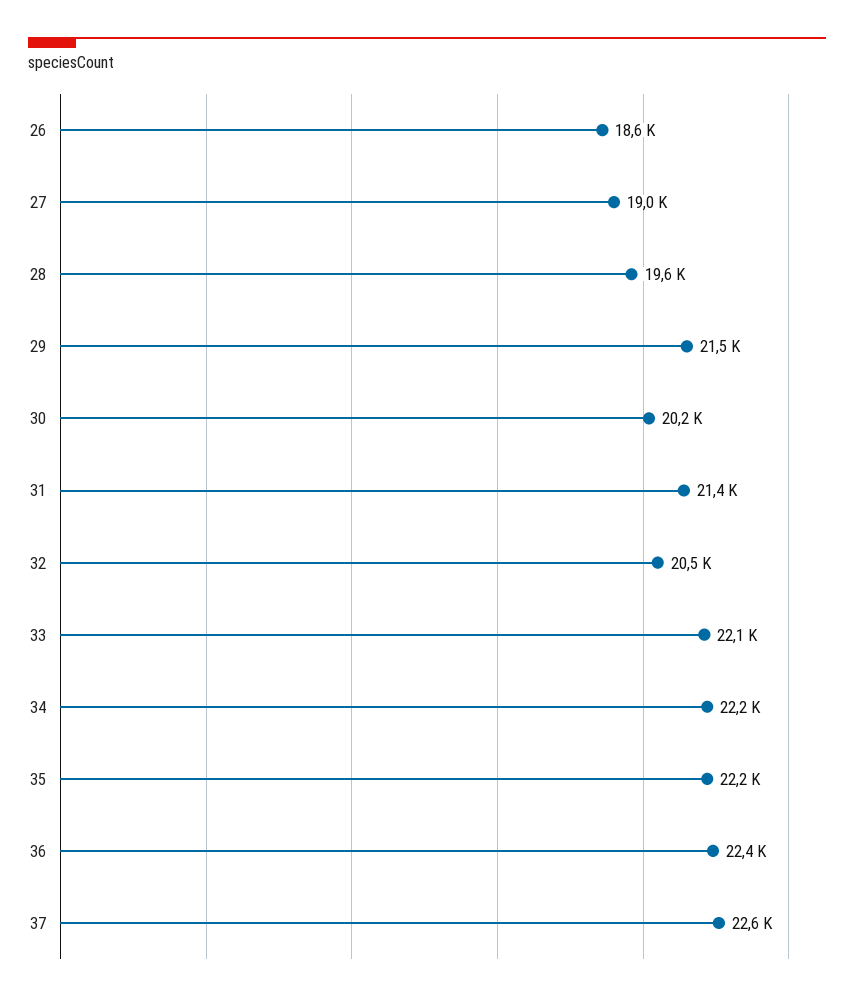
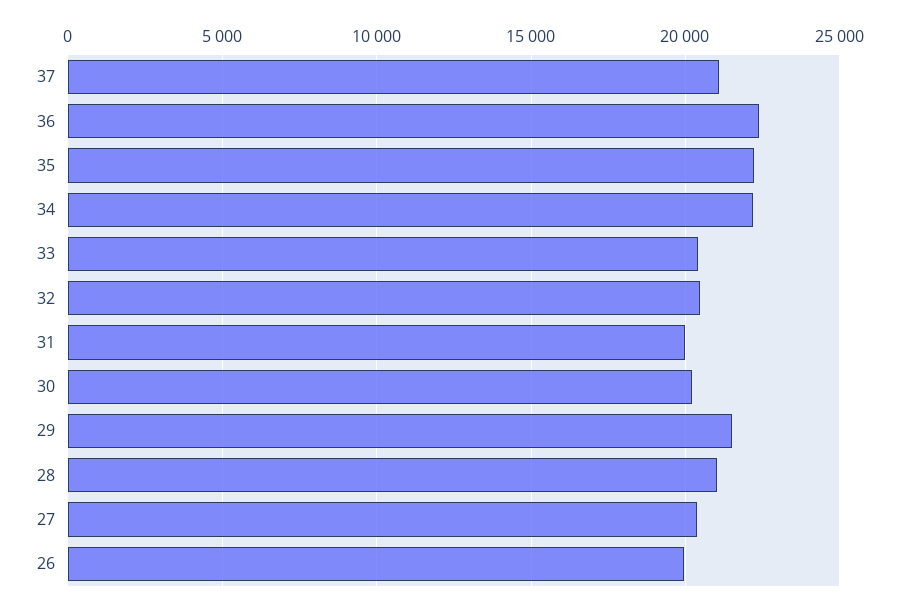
  {
-   "26": 18600,
+   "26": 20000,
-   "27": 19000,
+   "27": 20500,
-   "28": 19600,
+   "28": 21000,
    "29": 21500,
    "30": 20200,
-   "31": 21400,
+   "31": 20000,
    "32": 20500,
-   "33": 22100,
+   "33": 20500,
    "34": 22200,
    "35": 22200,
    "36": 22400,
-   "37": 22600
+   "37": 21000
  }

